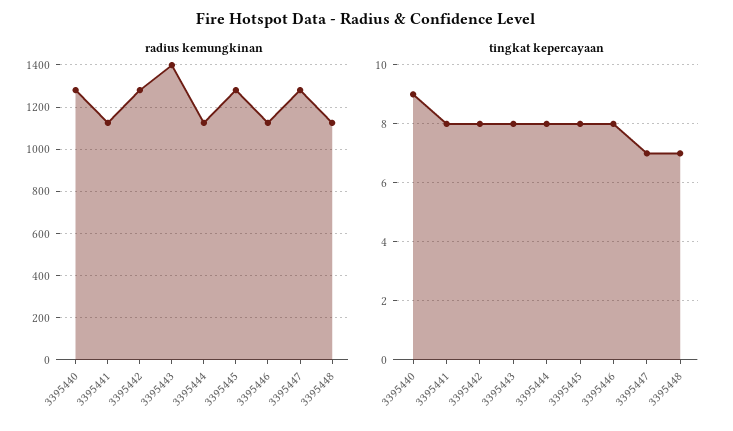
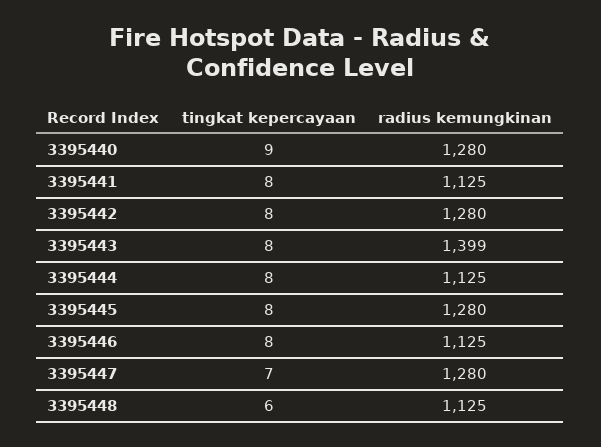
  {
    "radius kemungkinan": {
      "3395440": 1280,
      "3395441": 1125,
      "3395442": 1280,
      "3395443": 1399,
      "3395444": 1125,
      "3395445": 1280,
      "3395446": 1125,
      "3395447": 1280,
      "3395448": 1125
    },
    "tingkat kepercayaan": {
      "3395440": 9,
      "3395441": 8,
      "3395442": 8,
      "3395443": 8,
      "3395444": 8,
      "3395445": 8,
      "3395446": 8,
      "3395447": 7,
-     "3395448": 7
+     "3395448": 6
    }
  }

